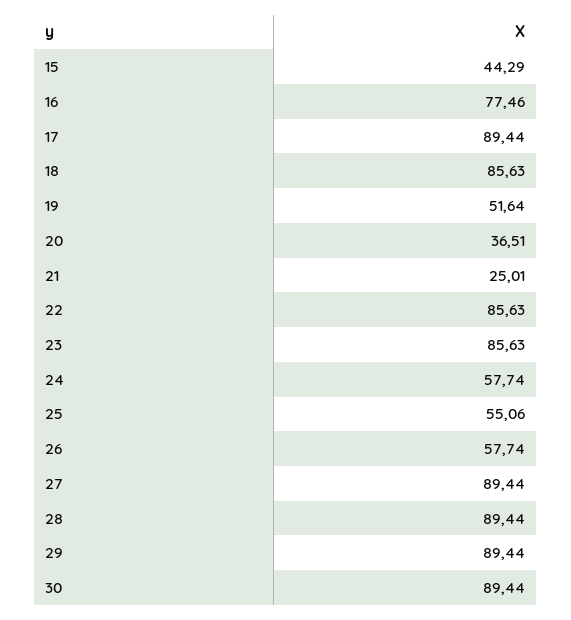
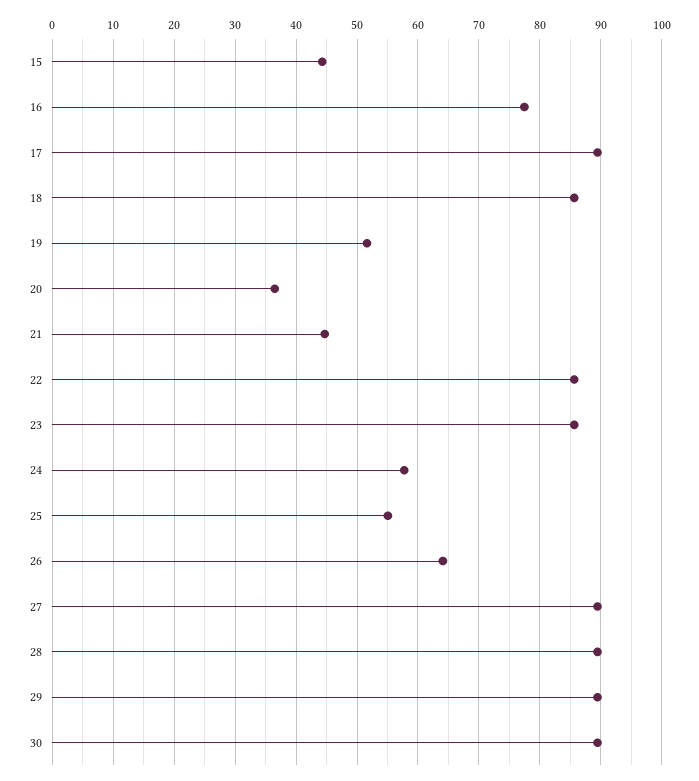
  {
    "15": 44.29,
    "16": 77.46,
    "17": 89.44,
    "18": 85.63,
    "19": 51.64,
    "20": 36.51,
-   "21": 25.01,
+   "21": 45,
    "22": 85.63,
    "23": 85.63,
    "24": 57.74,
    "25": 55.06,
-   "26": 57.74,
+   "26": 64,
    "27": 89.44,
    "28": 89.44,
    "29": 89.44,
    "30": 89.44
  }

